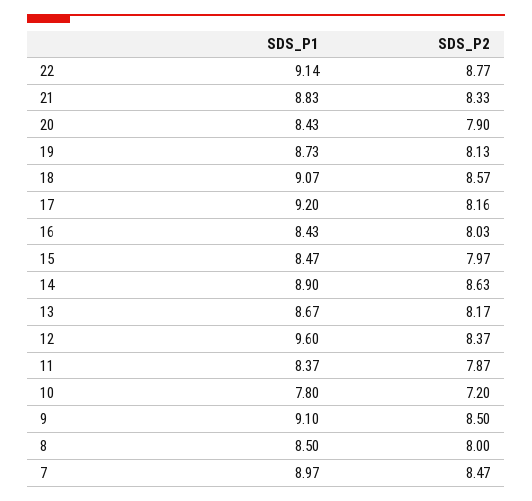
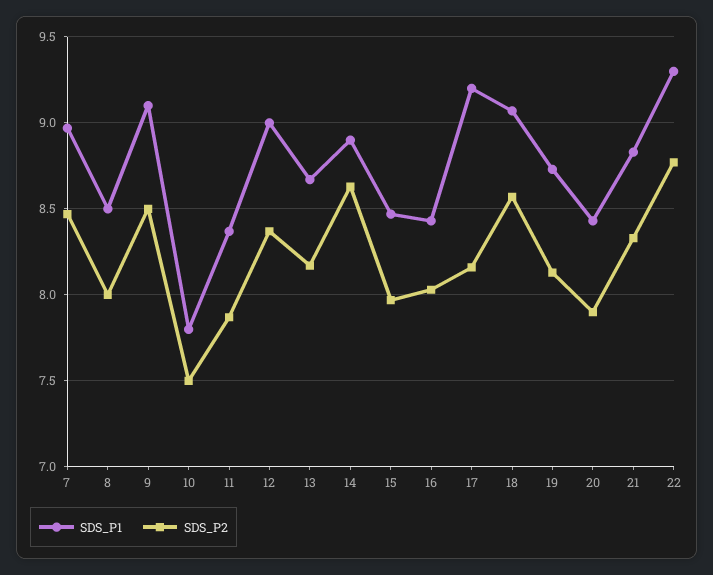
  {
    "SDS_P1": {
-     "22": 9.14,
+     "22": 9.3,
      "21": 8.83,
      "20": 8.43,
      "19": 8.73,
      "18": 9.07,
      "17": 9.2,
      "16": 8.43,
      "15": 8.47,
      "14": 8.9,
      "13": 8.67,
-     "12": 9.6,
+     "12": 9,
      "11": 8.37,
      "10": 7.8,
      "9": 9.1,
      "8": 8.5,
      "7": 8.97
    },
    "SDS_P2": {
      "22": 8.77,
      "21": 8.33,
      "20": 7.9,
      "19": 8.13,
      "18": 8.57,
      "17": 8.16,
      "16": 8.03,
      "15": 7.97,
      "14": 8.63,
      "13": 8.17,
      "12": 8.37,
      "11": 7.87,
-     "10": 7.2,
+     "10": 7.5,
      "9": 8.5,
      "8": 8,
      "7": 8.47
    }
  }

